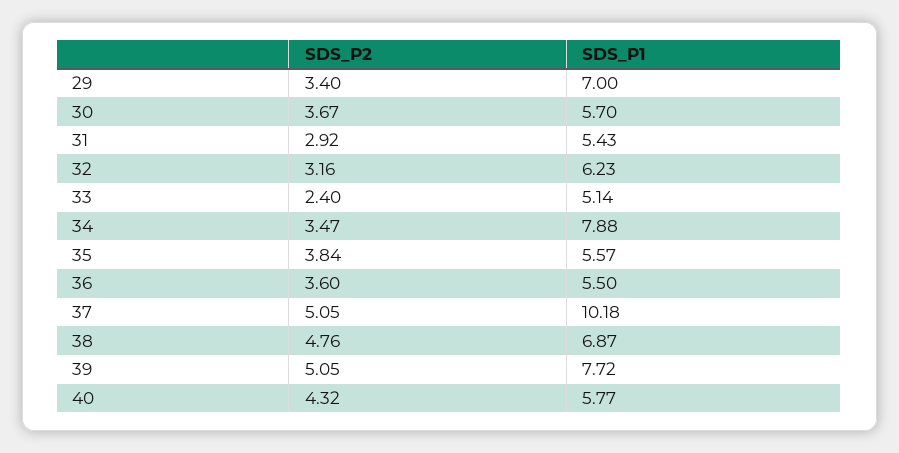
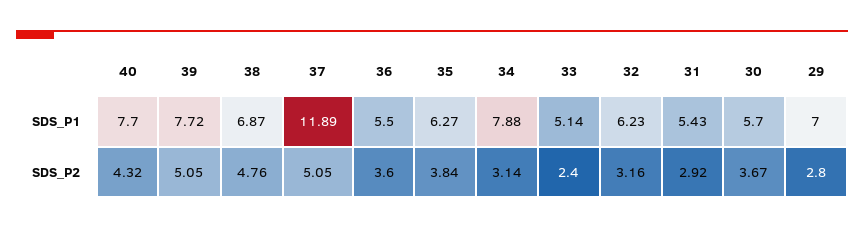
  {
    "SDS_P2": {
-     "29": 3.4,
+     "29": 2.8,
      "30": 3.67,
      "31": 2.92,
      "32": 3.16,
      "33": 2.4,
-     "34": 3.47,
+     "34": 3.14,
      "35": 3.84,
      "36": 3.6,
      "37": 5.05,
      "38": 4.76,
      "39": 5.05,
      "40": 4.32
    },
    "SDS_P1": {
      "29": 7,
      "30": 5.7,
      "31": 5.43,
      "32": 6.23,
      "33": 5.14,
      "34": 7.88,
-     "35": 5.57,
+     "35": 6.27,
      "36": 5.5,
-     "37": 10.18,
+     "37": 11.89,
      "38": 6.87,
      "39": 7.72,
-     "40": 5.77
+     "40": 7.7
    }
  }

